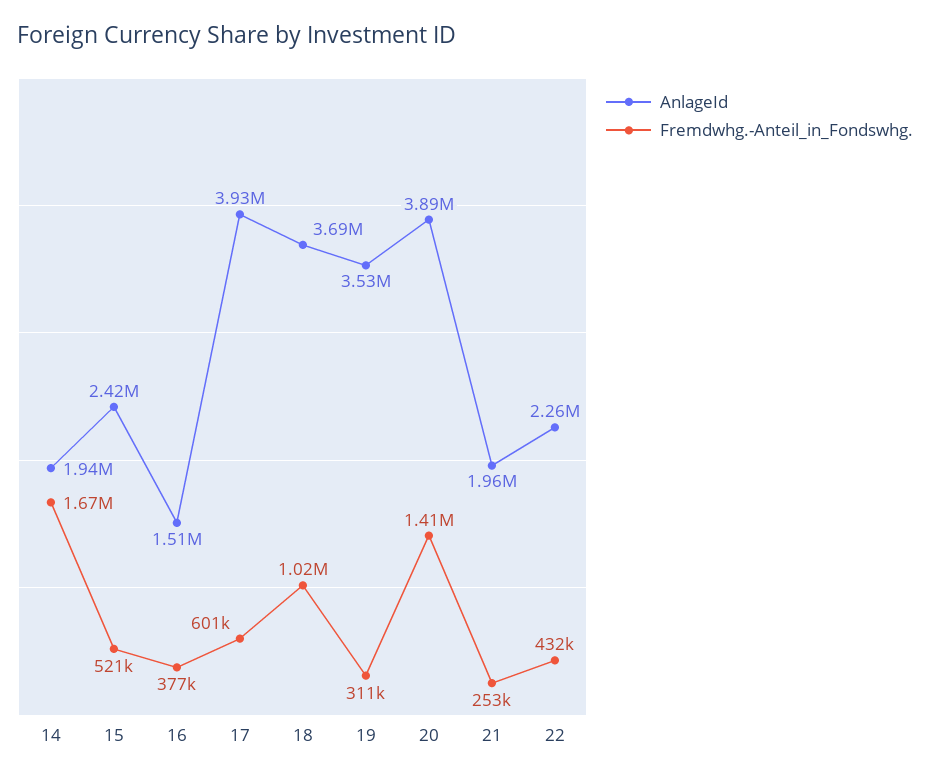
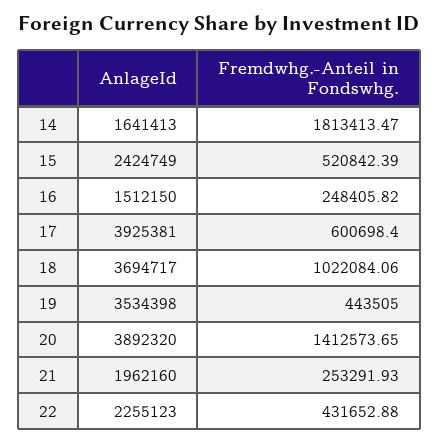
  {
    "AnlageId": {
-     "14": 1940000,
+     "14": 1641413,
      "15": 2424749,
      "16": 1512150,
      "17": 3925381,
      "18": 3694717,
      "19": 3534398,
      "20": 3892320,
      "21": 1962160,
      "22": 2255123
    },
    "Fremdwhg.-Anteil_in_Fondswhg.": {
-     "14": 1670000,
+     "14": 1813413.47,
      "15": 520842.39,
-     "16": 377000,
+     "16": 248405.82,
      "17": 600698.4,
      "18": 1022084.06,
-     "19": 311000,
+     "19": 443505,
      "20": 1412573.65,
      "21": 253291.93,
      "22": 431652.88
    }
  }

